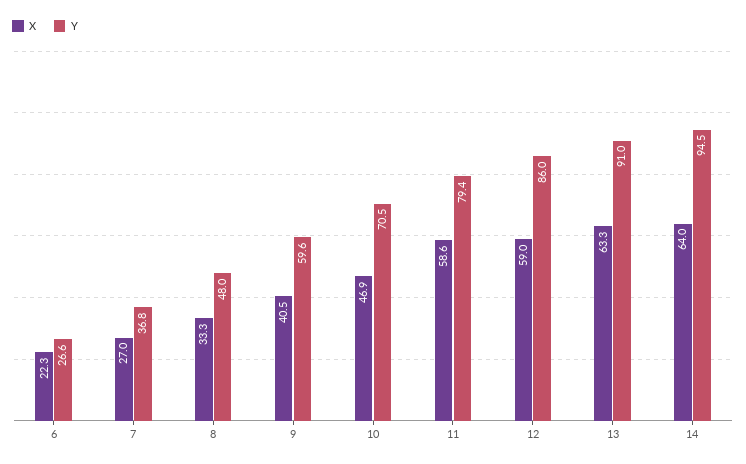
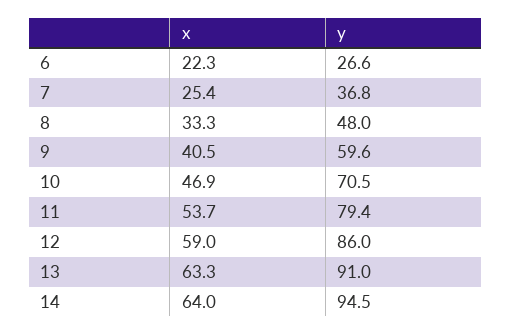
  {
    "X": {
      "6": 22.3,
-     "7": 27,
+     "7": 25.4,
      "8": 33.3,
      "9": 40.5,
      "10": 46.9,
-     "11": 58.6,
+     "11": 53.7,
      "12": 59,
      "13": 63.3,
      "14": 64
    },
    "Y": {
      "6": 26.6,
      "7": 36.8,
      "8": 48,
      "9": 59.6,
      "10": 70.5,
      "11": 79.4,
      "12": 86,
      "13": 91,
      "14": 94.5
    }
  }

